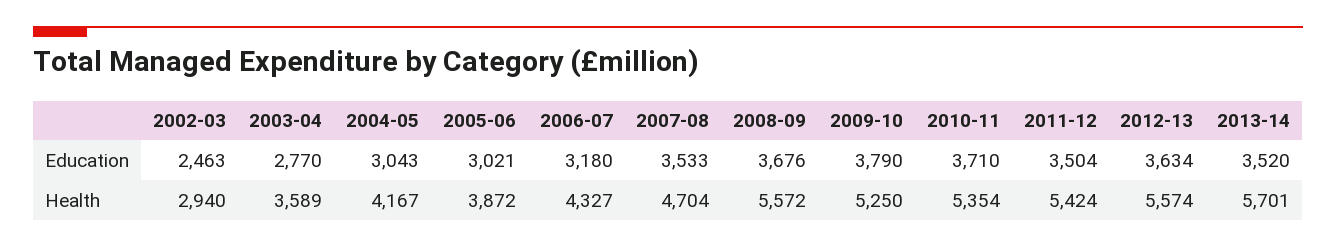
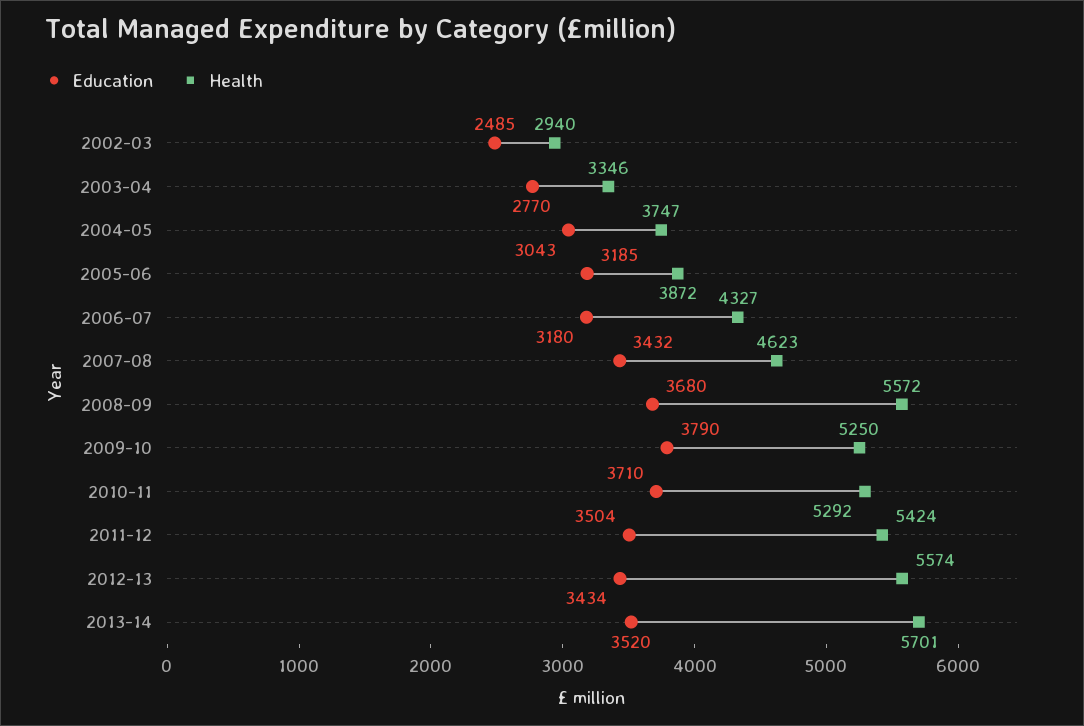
  {
    "Education": {
-     "2002-03": 2463,
+     "2002-03": 2485,
      "2003-04": 2770,
      "2004-05": 3043,
-     "2005-06": 3021,
+     "2005-06": 3185,
      "2006-07": 3180,
-     "2007-08": 3533,
+     "2007-08": 3432,
-     "2008-09": 3676,
+     "2008-09": 3680,
      "2009-10": 3790,
      "2010-11": 3710,
      "2011-12": 3504,
-     "2012-13": 3634,
+     "2012-13": 3434,
      "2013-14": 3520
    },
    "Health": {
      "2002-03": 2940,
-     "2003-04": 3589,
+     "2003-04": 3346,
-     "2004-05": 4167,
+     "2004-05": 3747,
      "2005-06": 3872,
      "2006-07": 4327,
-     "2007-08": 4704,
+     "2007-08": 4623,
      "2008-09": 5572,
      "2009-10": 5250,
-     "2010-11": 5354,
+     "2010-11": 5292,
      "2011-12": 5424,
      "2012-13": 5574,
      "2013-14": 5701
    }
  }

